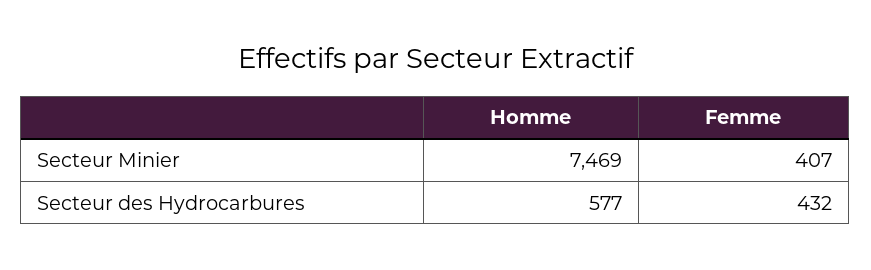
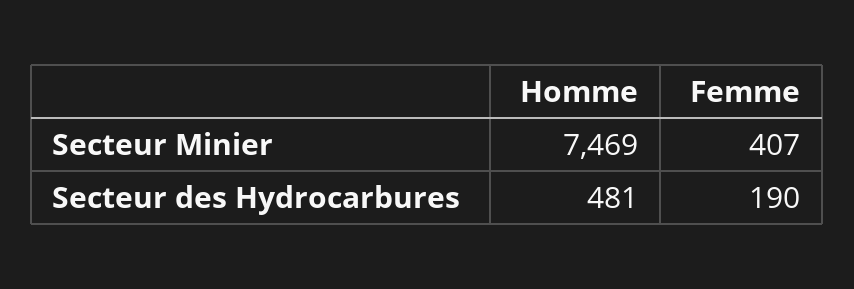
  {
    "Homme": {
      "Secteur Minier": 7469,
-     "Secteur des Hydrocarbures": 577
+     "Secteur des Hydrocarbures": 481
    },
    "Femme": {
      "Secteur Minier": 407,
-     "Secteur des Hydrocarbures": 432
+     "Secteur des Hydrocarbures": 190
    }
  }

